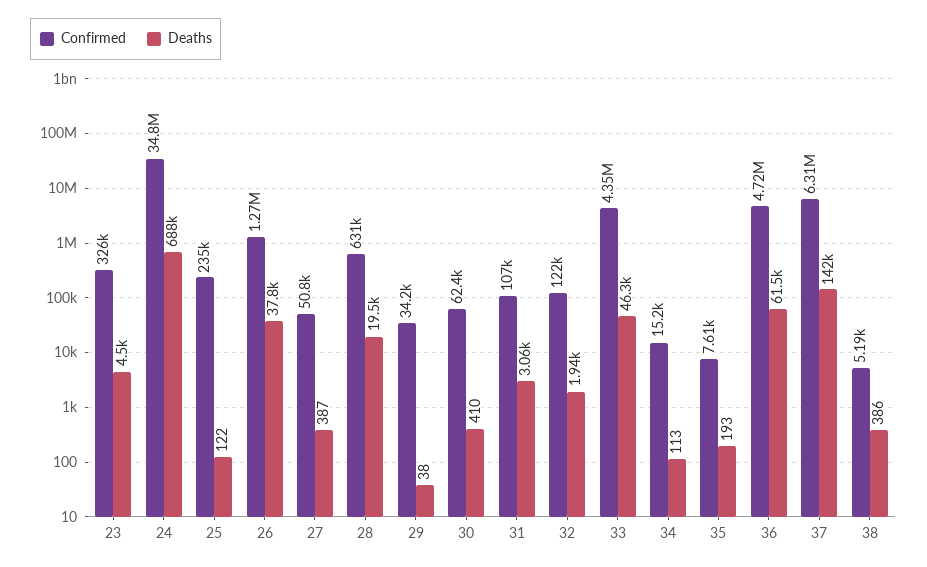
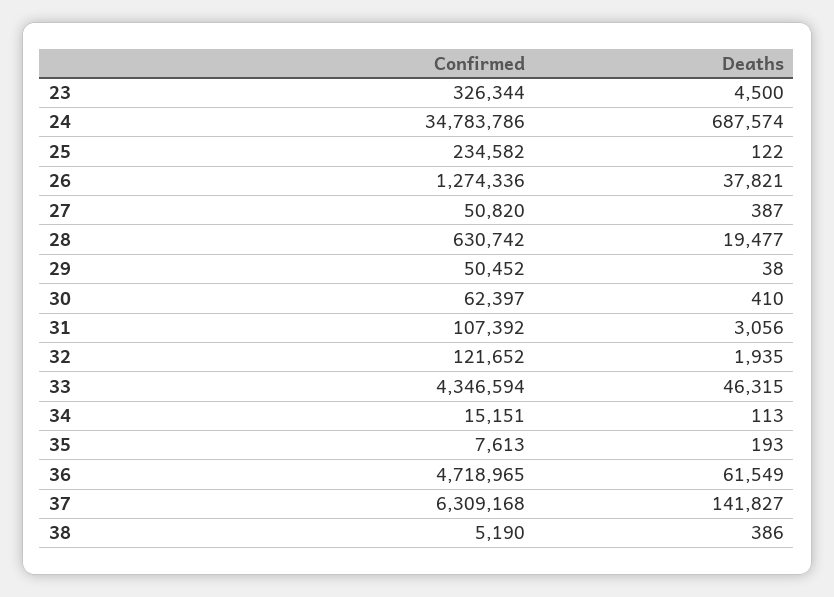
  {
    "Confirmed": {
      "23": 326344,
      "24": 34783786,
      "25": 234582,
      "26": 1274336,
      "27": 50820,
      "28": 630742,
-     "29": 34200,
+     "29": 50452,
      "30": 62397,
      "31": 107392,
      "32": 121652,
      "33": 4346594,
      "34": 15151,
      "35": 7613,
      "36": 4718965,
      "37": 6309168,
      "38": 5190
    },
    "Deaths": {
      "23": 4500,
      "24": 687574,
      "25": 122,
      "26": 37821,
      "27": 387,
      "28": 19477,
      "29": 38,
      "30": 410,
      "31": 3056,
      "32": 1935,
      "33": 46315,
      "34": 113,
      "35": 193,
      "36": 61549,
      "37": 141827,
      "38": 386
    }
  }

